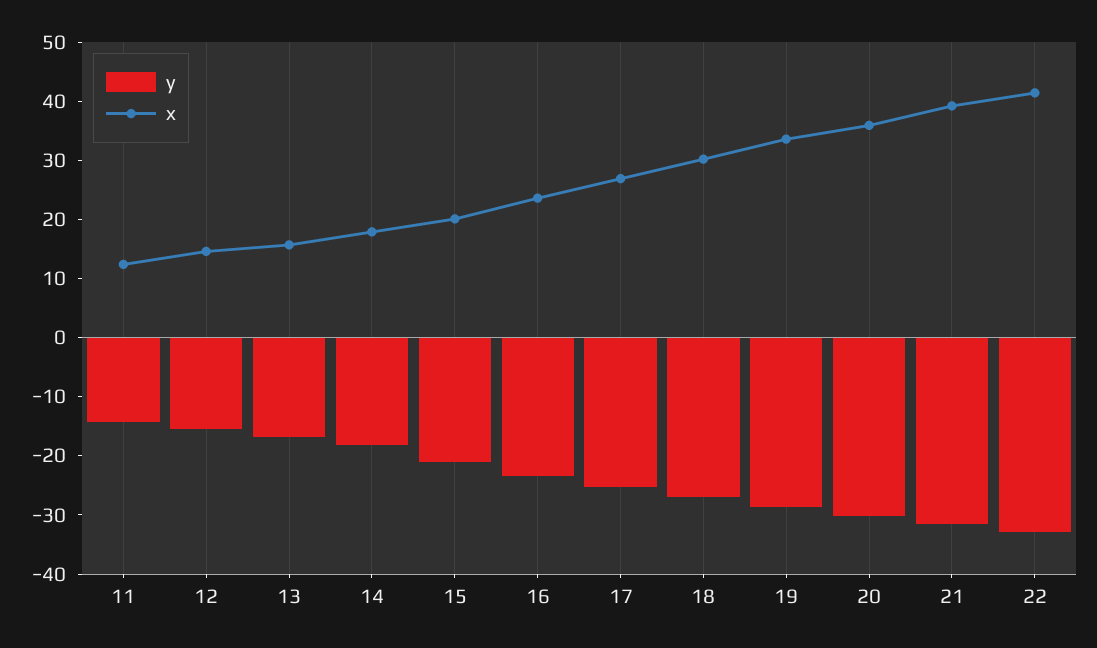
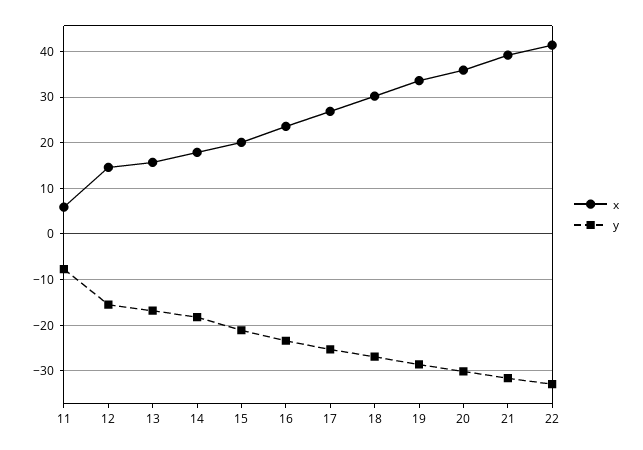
  {
    "y": {
-     "11": -14,
+     "11": -8,
      "12": -16,
      "13": -16,
      "14": -18,
      "15": -22,
      "16": -24,
      "17": -26,
      "18": -26,
      "19": -28,
      "20": -30,
      "21": -32,
      "22": -32
    },
    "x": {
-     "11": 12,
+     "11": 6,
      "12": 14,
      "13": 16,
      "14": 18,
      "15": 20,
      "16": 24,
      "17": 26,
      "18": 30,
      "19": 34,
      "20": 36,
      "21": 40,
      "22": 42
    }
  }

